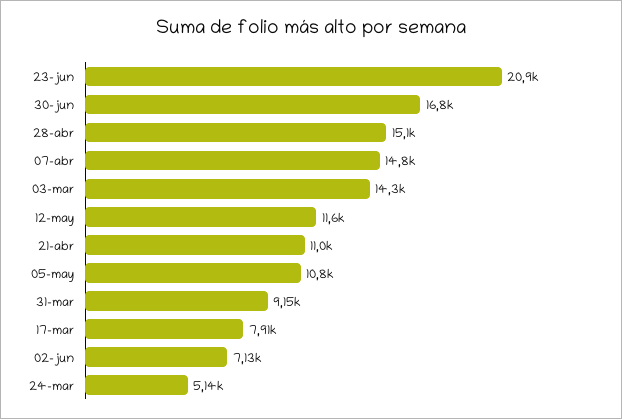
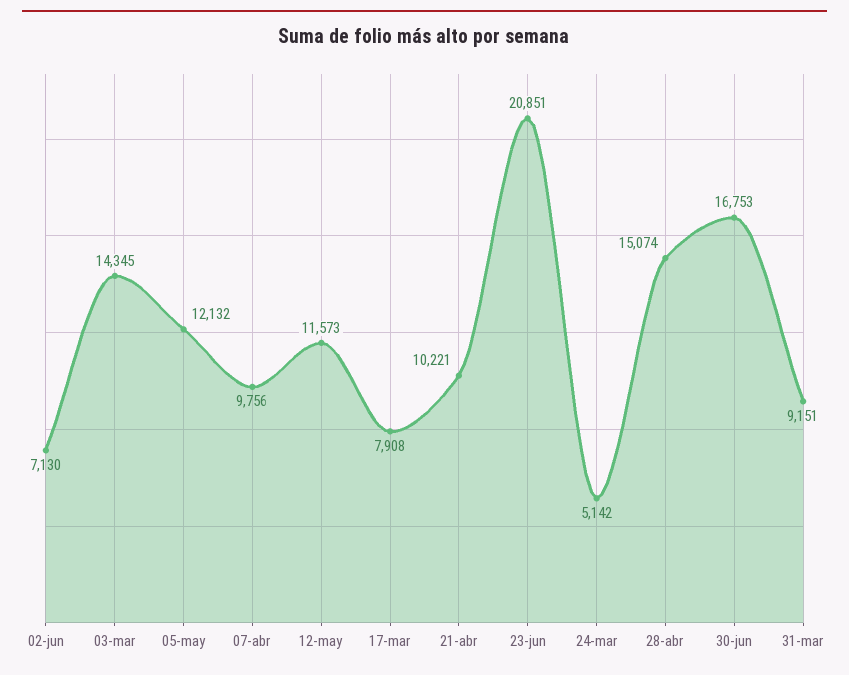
  {
    "23-jun": 20851,
    "30-jun": 16753,
    "28-abr": 15074,
-   "07-abr": 14800,
+   "07-abr": 9756,
    "03-mar": 14345,
    "12-may": 11573,
-   "21-abr": 11000,
+   "21-abr": 10221,
-   "05-may": 10800,
+   "05-may": 12132,
    "31-mar": 9151,
    "17-mar": 7908,
    "02-jun": 7130,
    "24-mar": 5142
  }

